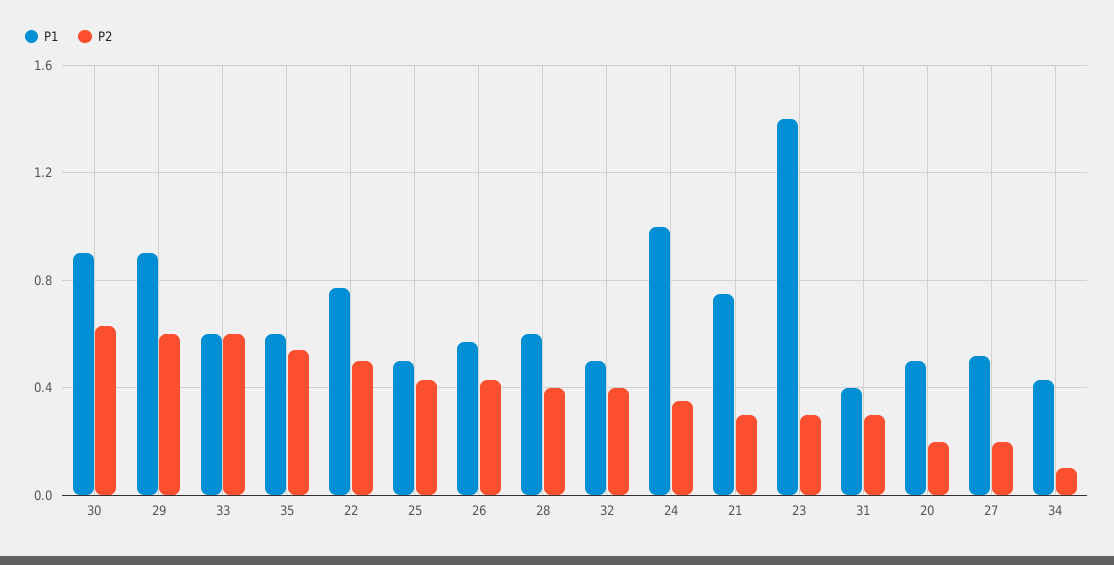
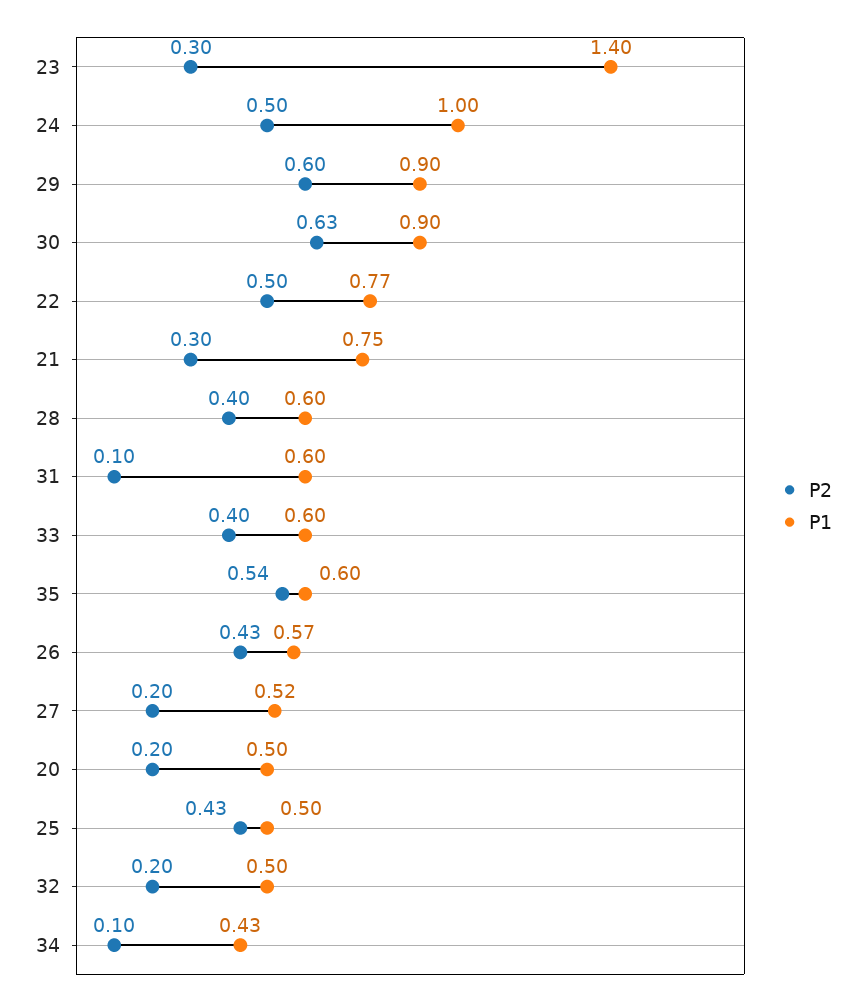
  {
    "P1": {
      "30": 0.9,
      "29": 0.9,
      "33": 0.6,
      "35": 0.6,
      "22": 0.77,
      "25": 0.5,
      "26": 0.57,
      "28": 0.6,
      "32": 0.5,
      "24": 1,
      "21": 0.75,
      "23": 1.4,
-     "31": 0.4,
+     "31": 0.6,
      "20": 0.5,
      "27": 0.52,
      "34": 0.43
    },
    "P2": {
      "30": 0.63,
      "29": 0.6,
-     "33": 0.6,
+     "33": 0.4,
      "35": 0.54,
      "22": 0.5,
      "25": 0.43,
      "26": 0.43,
      "28": 0.4,
-     "32": 0.4,
+     "32": 0.2,
-     "24": 0.35,
+     "24": 0.5,
      "21": 0.3,
      "23": 0.3,
-     "31": 0.3,
+     "31": 0.1,
      "20": 0.2,
      "27": 0.2,
      "34": 0.1
    }
  }

